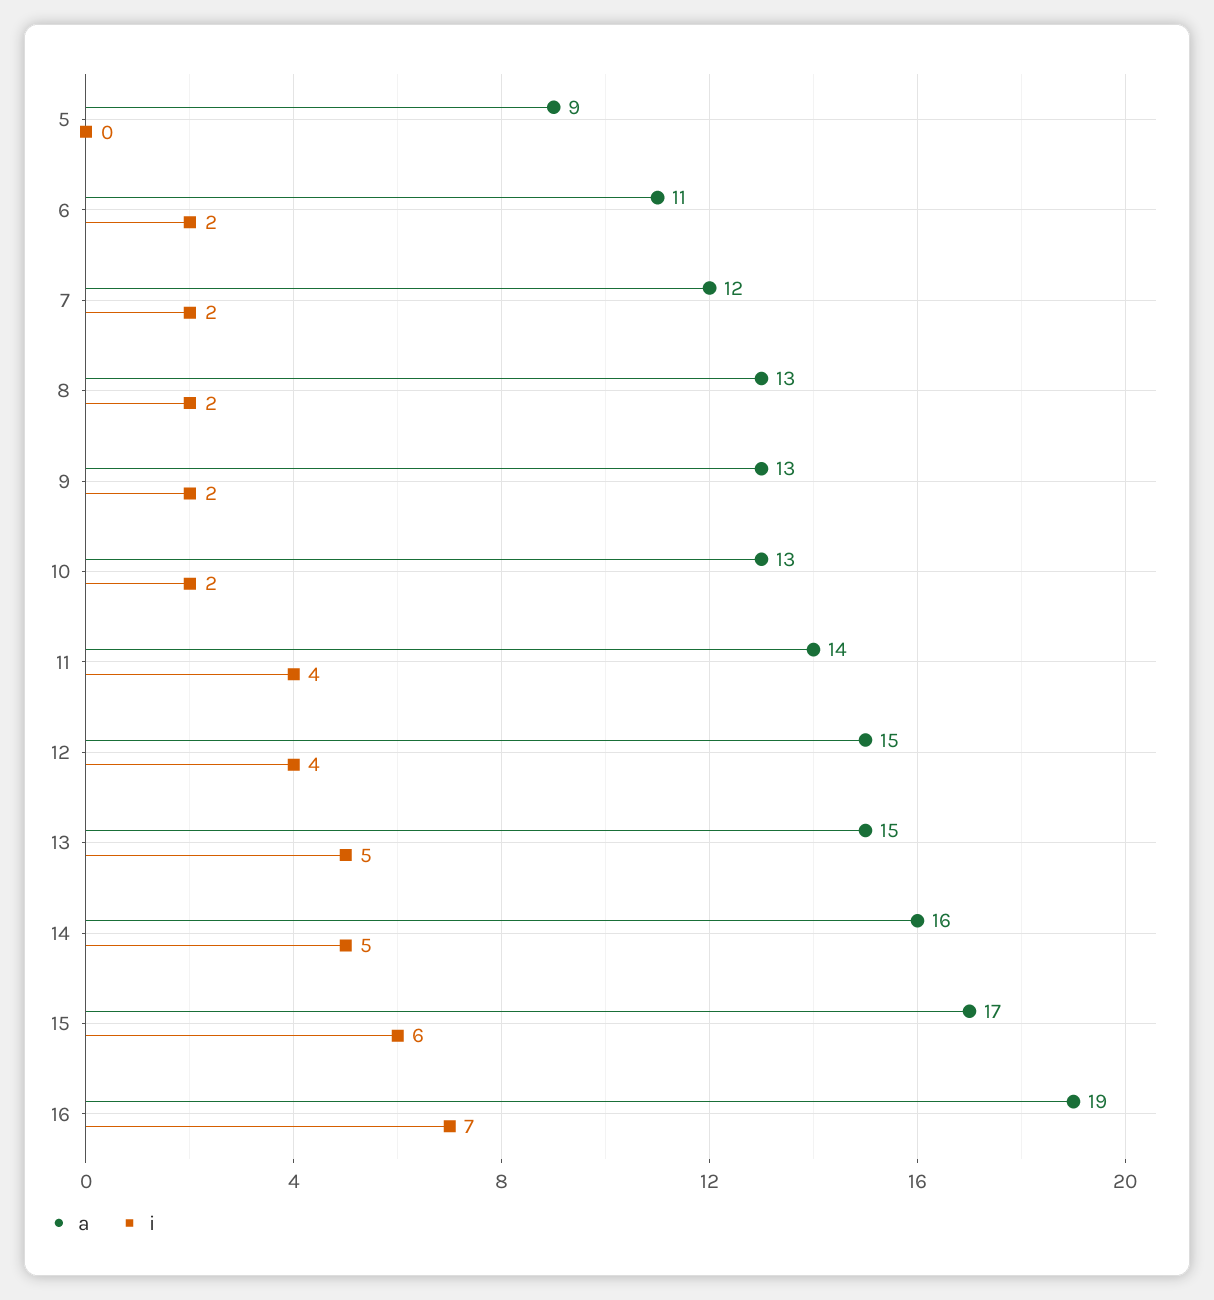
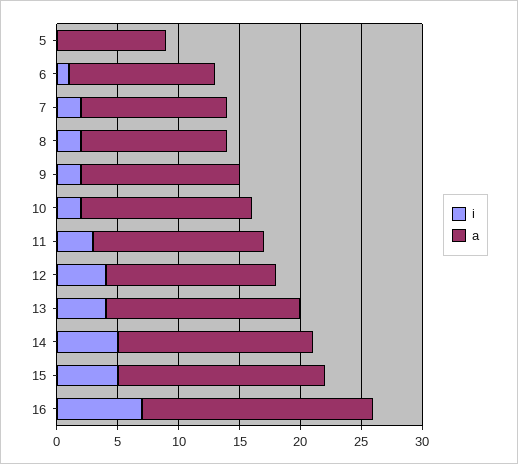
  {
    "a": {
      "5": 9,
-     "6": 11,
+     "6": 12,
      "7": 12,
-     "8": 13,
+     "8": 12,
      "9": 13,
-     "10": 13,
+     "10": 14,
      "11": 14,
-     "12": 15,
+     "12": 14,
-     "13": 15,
+     "13": 16,
      "14": 16,
      "15": 17,
      "16": 19
    },
    "i": {
      "5": 0,
-     "6": 2,
+     "6": 1,
      "7": 2,
      "8": 2,
      "9": 2,
      "10": 2,
-     "11": 4,
+     "11": 3,
      "12": 4,
-     "13": 5,
+     "13": 4,
      "14": 5,
-     "15": 6,
+     "15": 5,
      "16": 7
    }
  }

